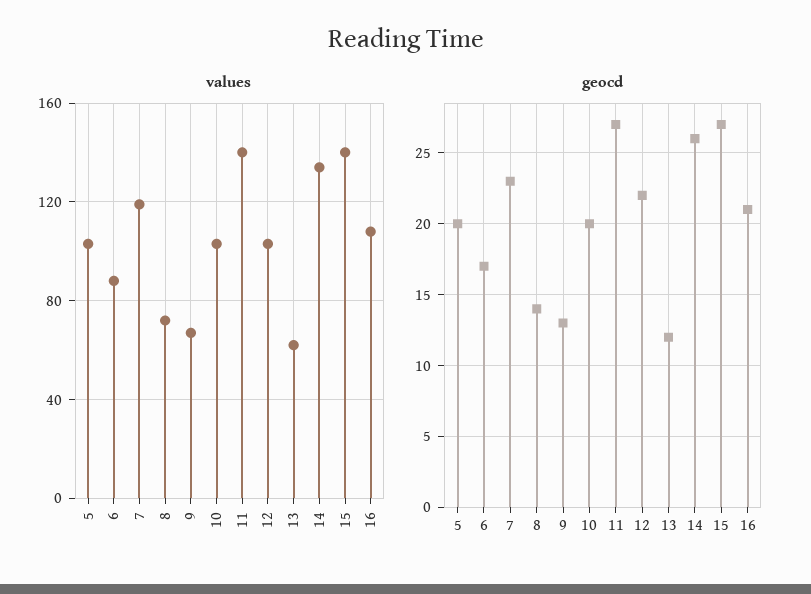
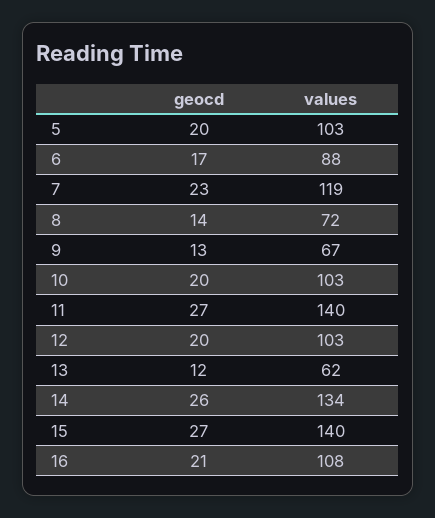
  {
    "values": {
      "5": 103,
      "6": 88,
      "7": 119,
      "8": 72,
      "9": 67,
      "10": 103,
      "11": 140,
      "12": 103,
      "13": 62,
      "14": 134,
      "15": 140,
      "16": 108
    },
    "geocd": {
      "5": 20,
      "6": 17,
      "7": 23,
      "8": 14,
      "9": 13,
      "10": 20,
      "11": 27,
-     "12": 22,
+     "12": 20,
      "13": 12,
      "14": 26,
      "15": 27,
      "16": 21
    }
  }

